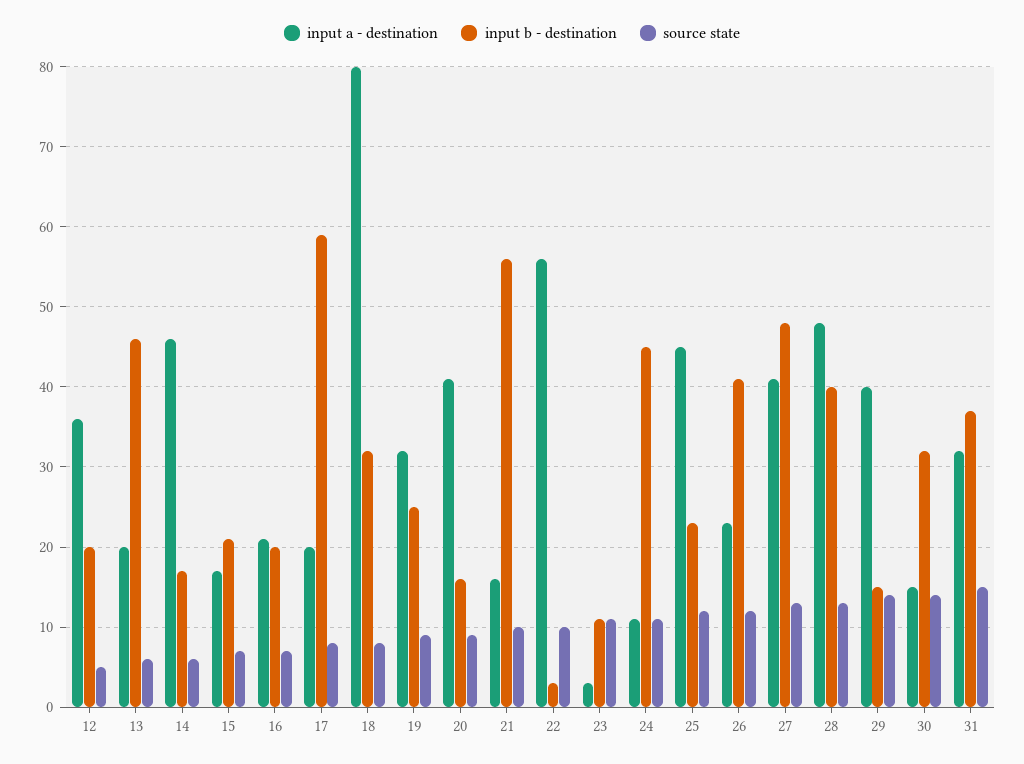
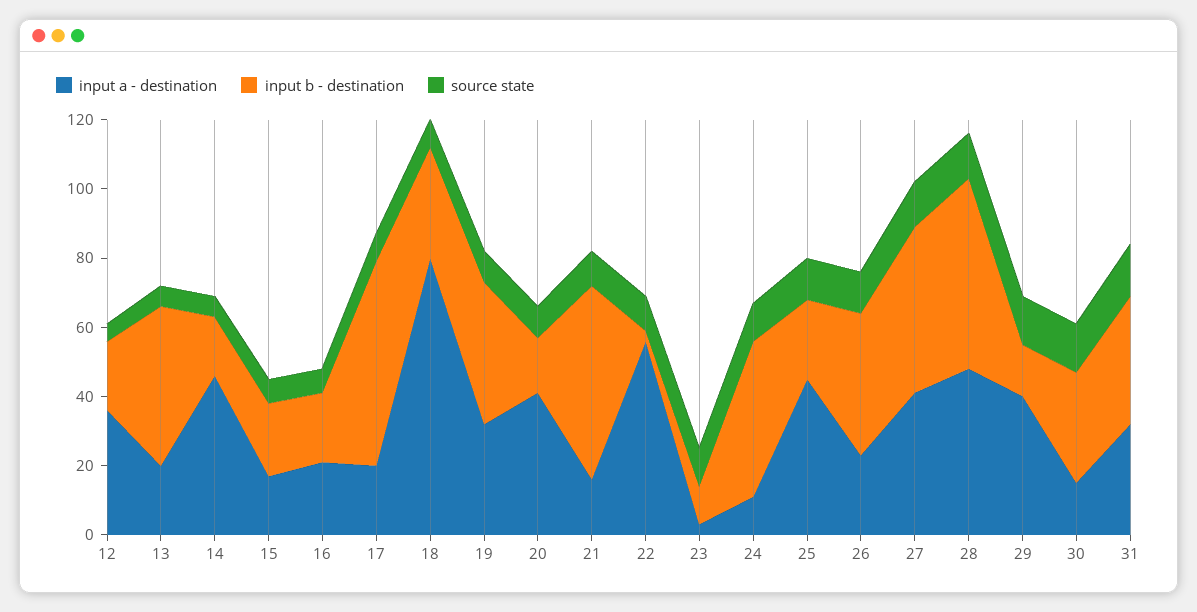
  {
    "input a - destination": {
      "12": 36,
      "13": 20,
      "14": 46,
      "15": 17,
      "16": 21,
      "17": 20,
      "18": 80,
      "19": 32,
      "20": 41,
      "21": 16,
      "22": 56,
      "23": 3,
      "24": 11,
      "25": 45,
      "26": 23,
      "27": 41,
      "28": 48,
      "29": 40,
      "30": 15,
      "31": 32
    },
    "input b - destination": {
      "12": 20,
      "13": 46,
      "14": 17,
      "15": 21,
      "16": 20,
      "17": 59,
      "18": 32,
-     "19": 25,
+     "19": 40,
      "20": 16,
      "21": 56,
      "22": 3,
      "23": 11,
      "24": 45,
      "25": 23,
      "26": 41,
      "27": 48,
-     "28": 40,
+     "28": 55,
      "29": 15,
      "30": 32,
      "31": 37
    },
    "source state": {
      "12": 5,
      "13": 6,
      "14": 6,
      "15": 7,
      "16": 7,
      "17": 8,
      "18": 8,
      "19": 9,
      "20": 9,
      "21": 10,
      "22": 10,
      "23": 11,
      "24": 11,
      "25": 12,
      "26": 12,
      "27": 13,
      "28": 13,
      "29": 14,
      "30": 14,
      "31": 15
    }
  }

